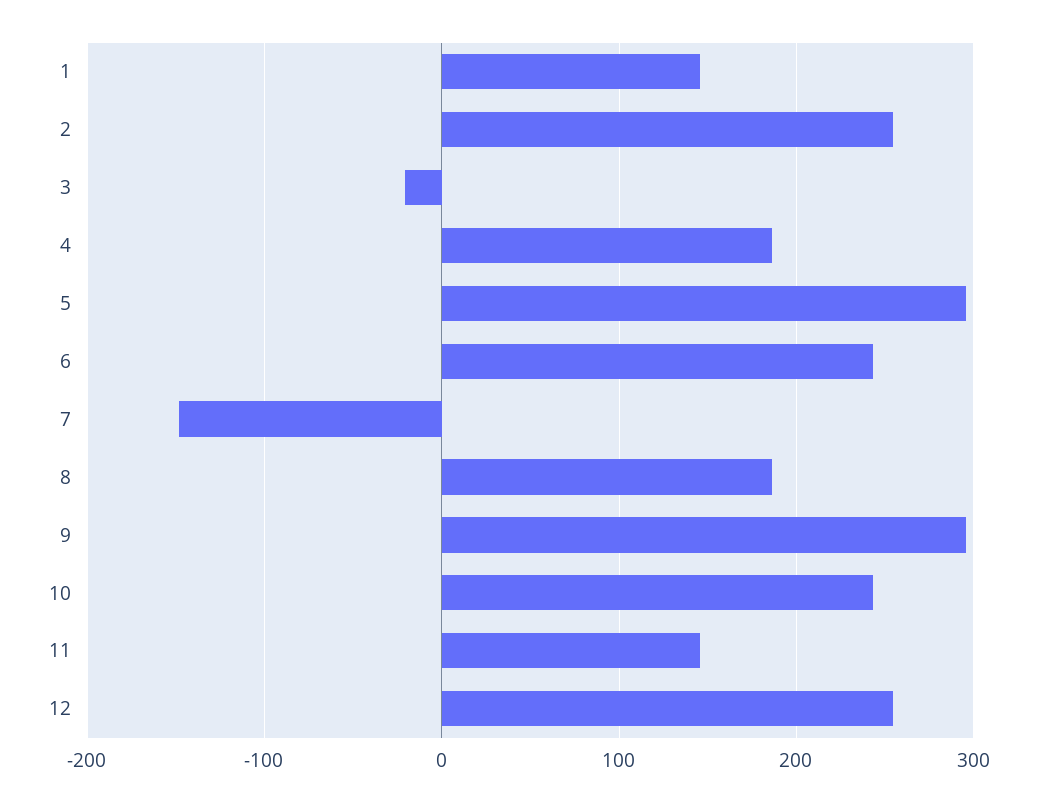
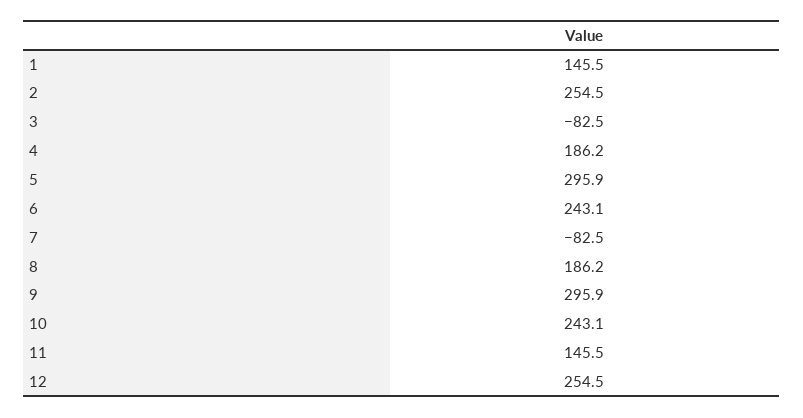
  {
    "1": 145.5,
    "2": 254.5,
-   "3": -20,
+   "3": -82.5,
    "4": 186.2,
    "5": 295.9,
    "6": 243.1,
-   "7": -150,
+   "7": -82.5,
    "8": 186.2,
    "9": 295.9,
    "10": 243.1,
    "11": 145.5,
    "12": 254.5
  }

